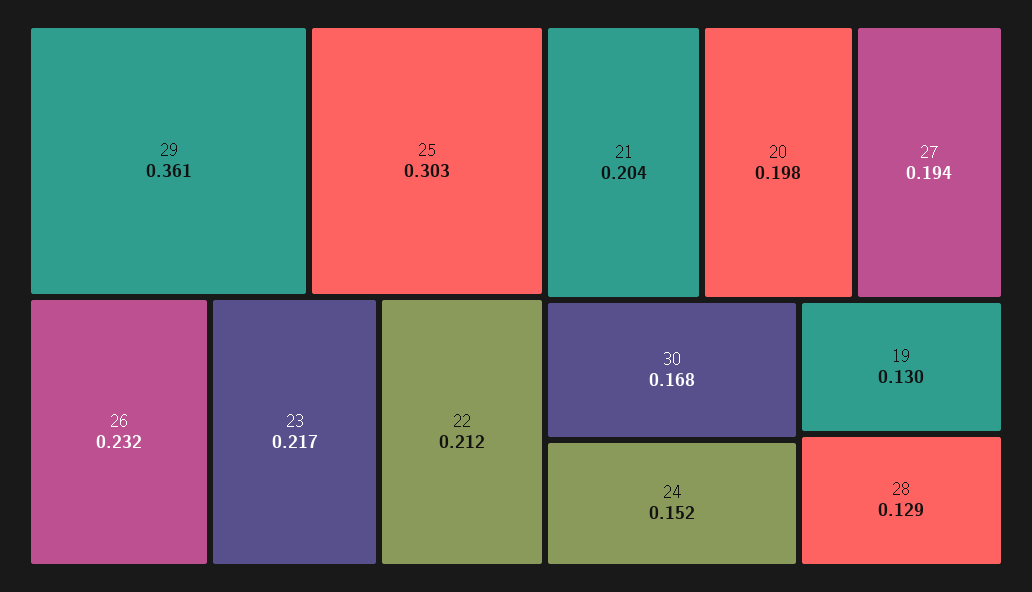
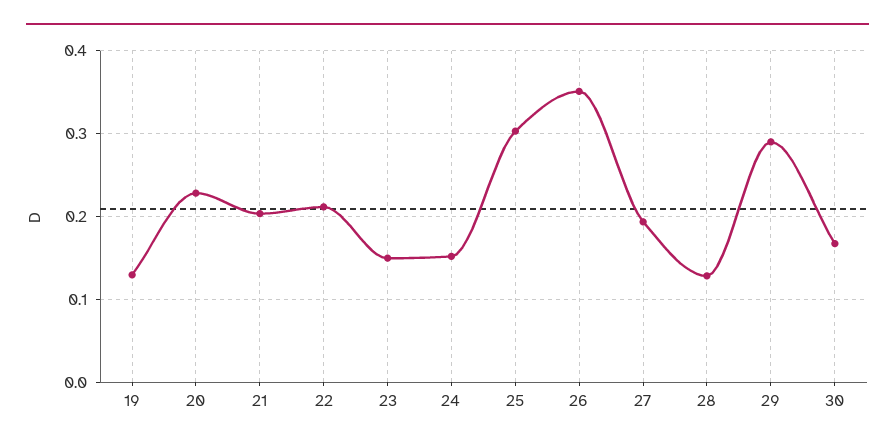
  {
-   "29": 0.361,
+   "29": 0.29,
    "25": 0.303,
-   "26": 0.232,
+   "26": 0.35,
-   "23": 0.217,
+   "23": 0.15,
    "22": 0.212,
    "21": 0.204,
-   "20": 0.198,
+   "20": 0.23,
    "27": 0.194,
    "30": 0.168,
    "24": 0.152,
    "19": 0.13,
    "28": 0.129
  }

